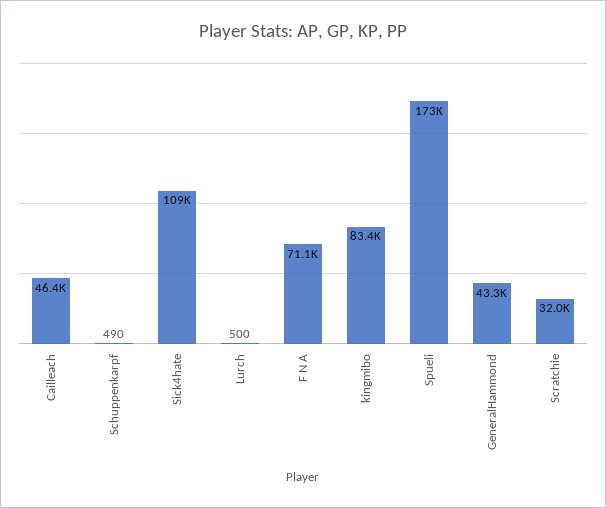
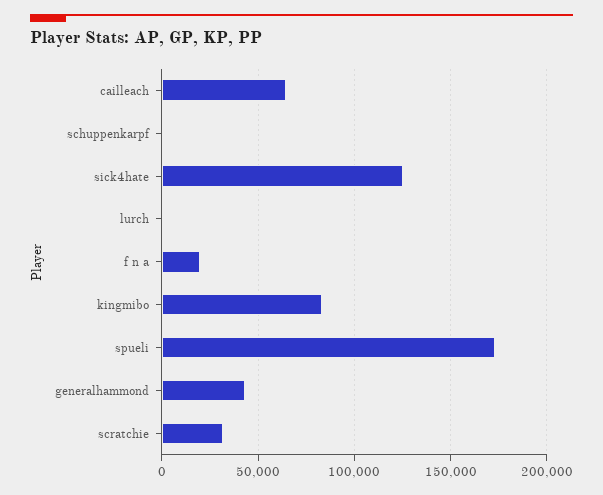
  {
-   "Cailleach": 46400,
+   "Cailleach": 65000,
    "Schuppenkarpf": 490,
-   "Sick4hate": 109000,
+   "Sick4hate": 125000,
    "Lurch": 500,
-   "F N A": 71100,
+   "F N A": 20000,
    "kingmibo": 83400,
    "Spueli": 173000,
    "GeneralHammond": 43300,
    "Scratchie": 32000
  }

